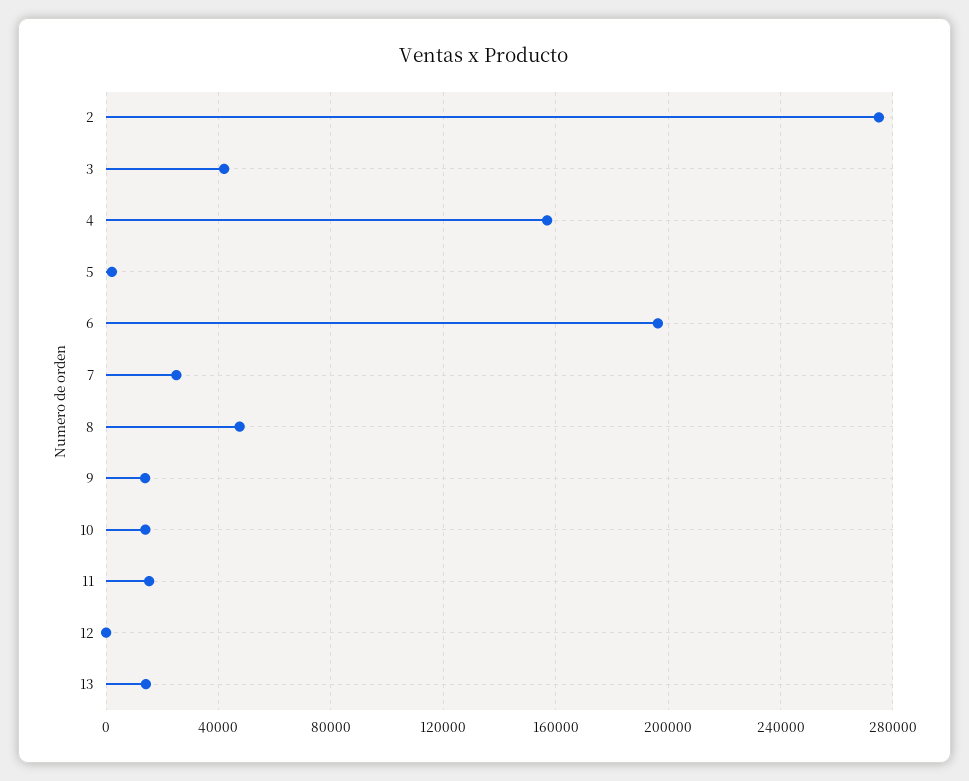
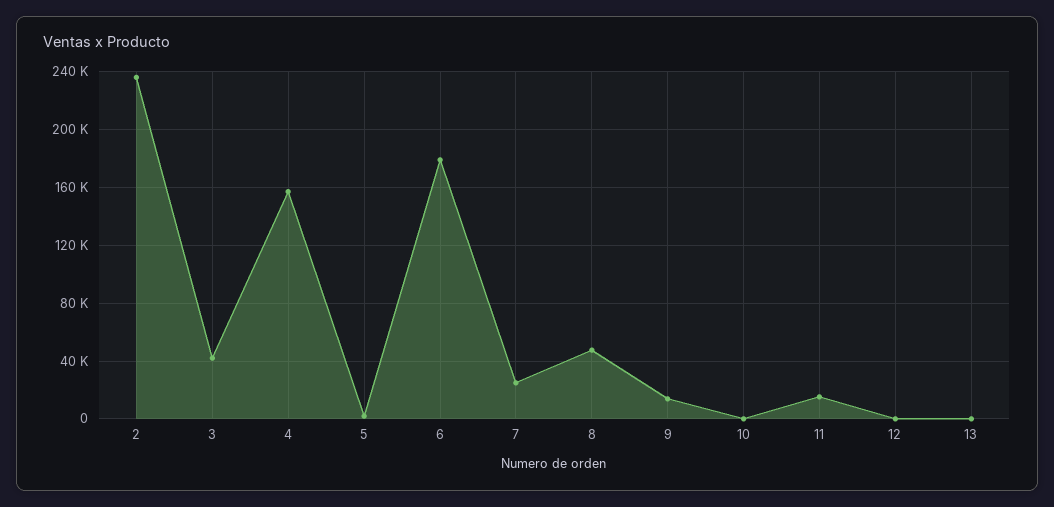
  {
-   "2": 275000,
+   "2": 235000,
    "3": 40000,
    "4": 155000,
    "5": 0,
-   "6": 195000,
+   "6": 180000,
    "7": 25000,
    "8": 50000,
    "9": 15000,
-   "10": 15000,
+   "10": 0,
    "11": 15000,
    "12": 0,
-   "13": 15000
+   "13": 0
  }

